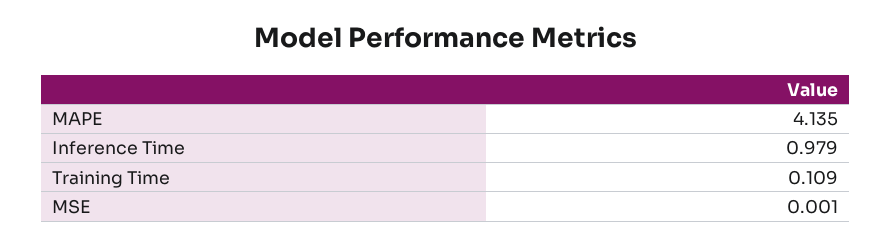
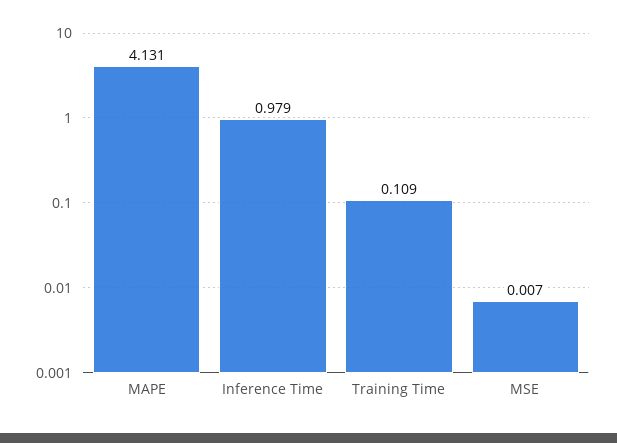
  {
-   "MAPE": 4.135,
+   "MAPE": 4.131,
    "Inference Time": 0.979,
    "Training Time": 0.109,
-   "MSE": 0.001
+   "MSE": 0.007
  }

